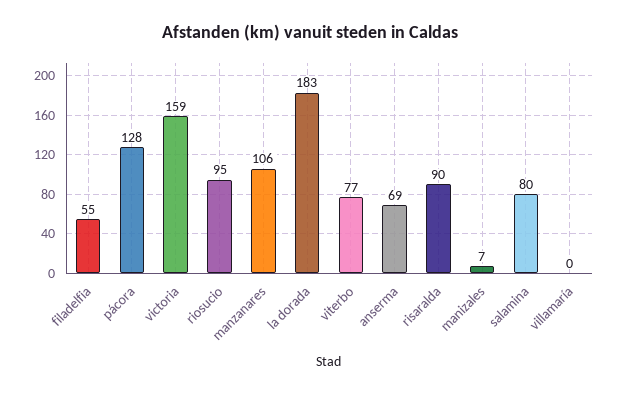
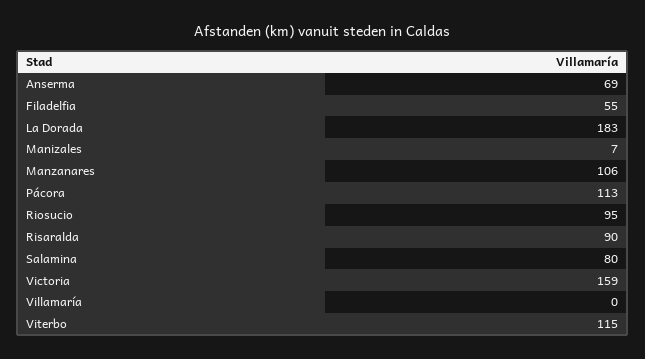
  {
    "filadelfia": 55,
-   "pácora": 128,
+   "pácora": 113,
    "victoria": 159,
    "riosucio": 95,
    "manzanares": 106,
    "la dorada": 183,
-   "viterbo": 77,
+   "viterbo": 115,
    "anserma": 69,
    "risaralda": 90,
    "manizales": 7,
    "salamina": 80,
    "villamaría": 0
  }

